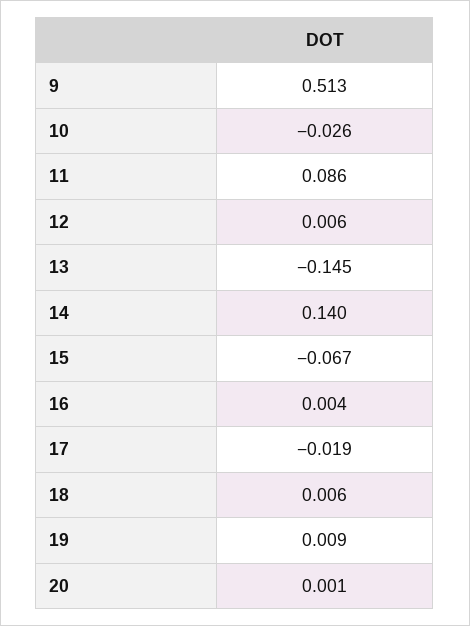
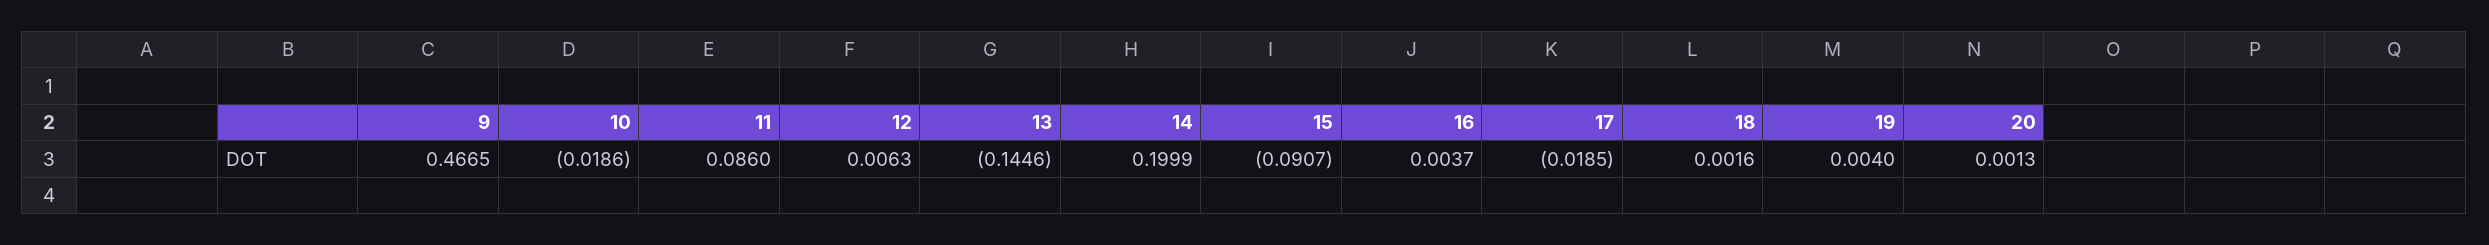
  {
-   "9": 0.513,
+   "9": 0.4665,
-   "10": -0.026,
+   "10": -0.0186,
    "11": 0.086,
    "12": 0.0063,
    "13": -0.1446,
-   "14": 0.14,
+   "14": 0.1999,
-   "15": -0.067,
+   "15": -0.0907,
    "16": 0.0037,
    "17": -0.0185,
-   "18": 0.006,
+   "18": 0.0016,
-   "19": 0.009,
+   "19": 0.004,
    "20": 0.0013
  }

